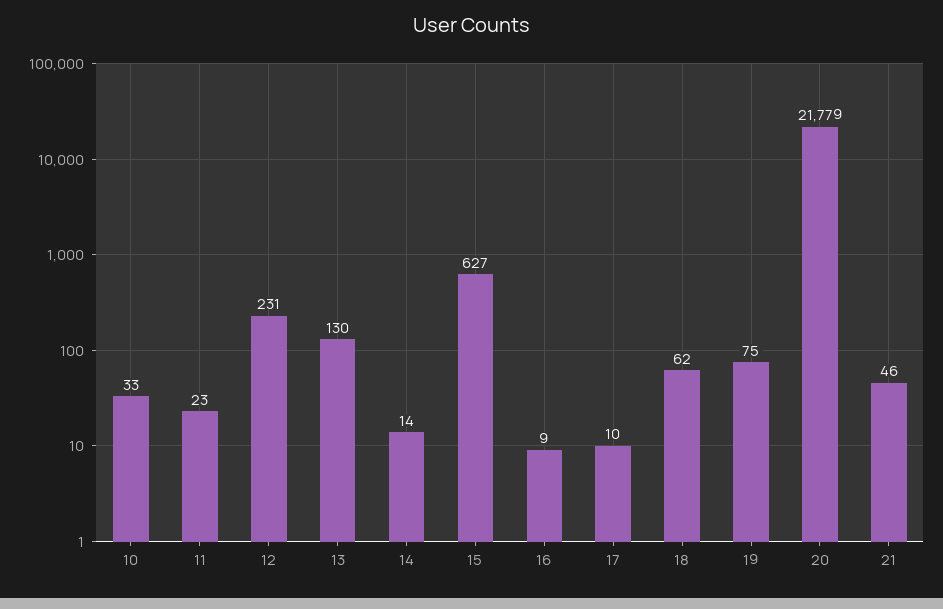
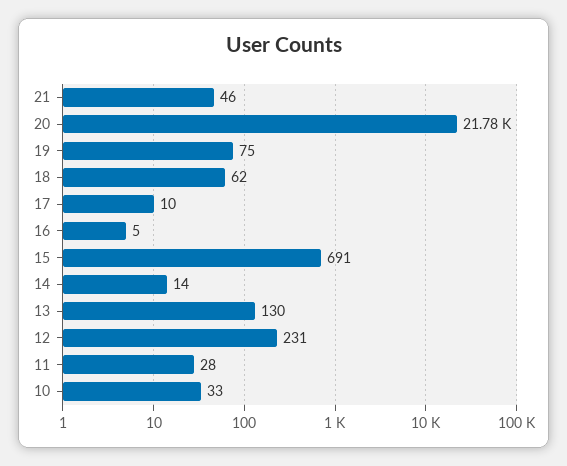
  {
    "10": 33,
-   "11": 23,
+   "11": 28,
    "12": 231,
    "13": 130,
    "14": 14,
-   "15": 627,
+   "15": 691,
-   "16": 9,
+   "16": 5,
    "17": 10,
    "18": 62,
    "19": 75,
    "20": 21779,
    "21": 46
  }

